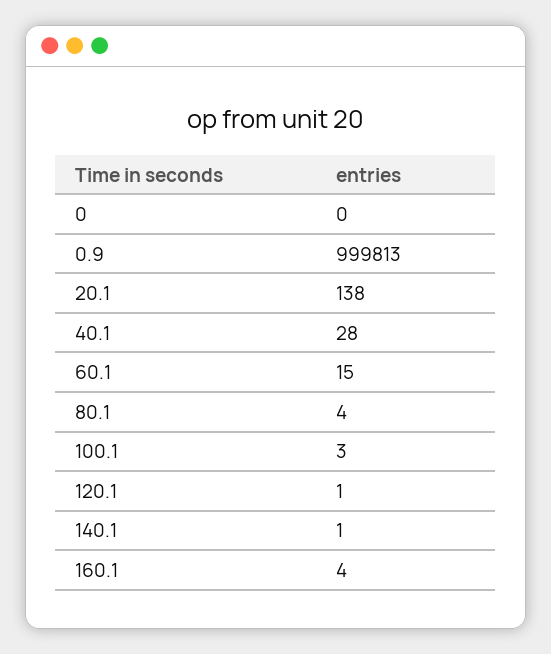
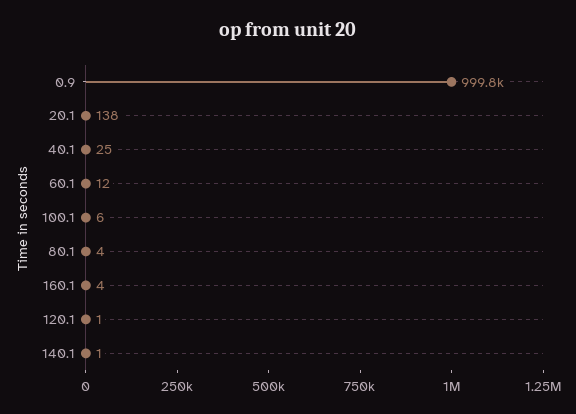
  {
-   "0": 0,
    "0.9": 999813,
    "20.1": 138,
-   "40.1": 28,
+   "40.1": 25,
-   "60.1": 15,
+   "60.1": 12,
    "80.1": 4,
-   "100.1": 3,
+   "100.1": 6,
    "120.1": 1,
    "140.1": 1,
    "160.1": 4
  }

